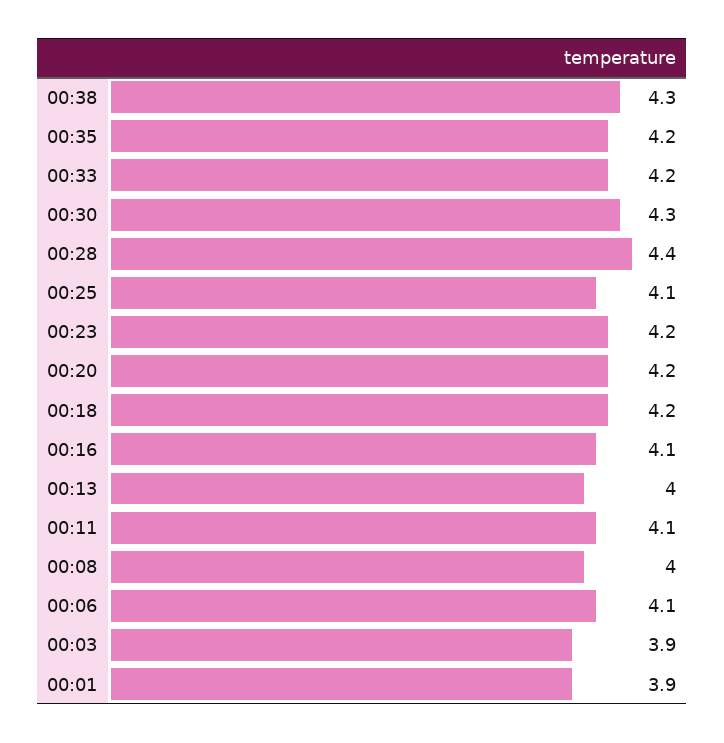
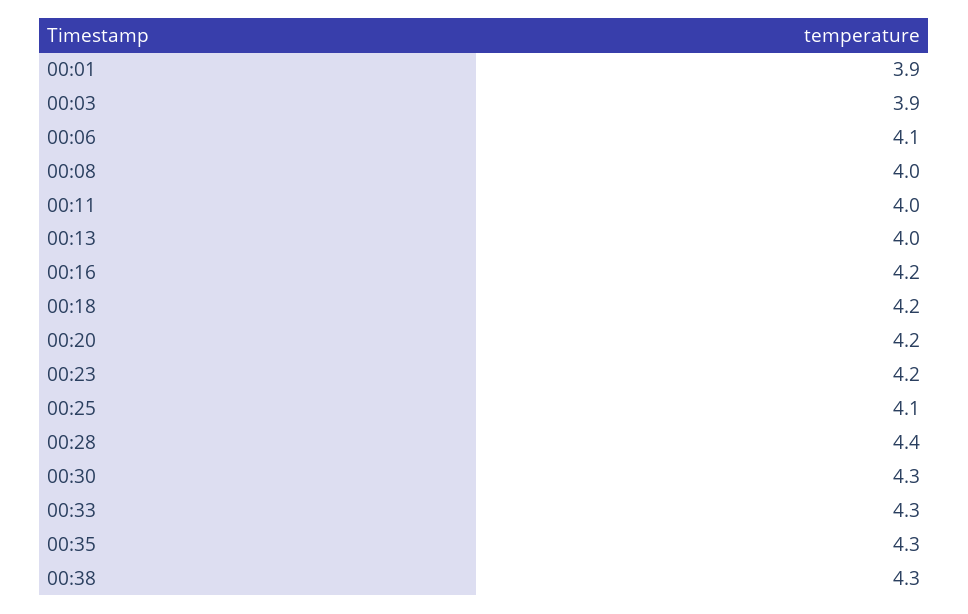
  {
    "00:38": 4.3,
-   "00:35": 4.2,
+   "00:35": 4.3,
-   "00:33": 4.2,
+   "00:33": 4.3,
    "00:30": 4.3,
    "00:28": 4.4,
    "00:25": 4.1,
    "00:23": 4.2,
    "00:20": 4.2,
    "00:18": 4.2,
-   "00:16": 4.1,
+   "00:16": 4.2,
    "00:13": 4,
-   "00:11": 4.1,
+   "00:11": 4,
    "00:08": 4,
    "00:06": 4.1,
    "00:03": 3.9,
    "00:01": 3.9
  }

